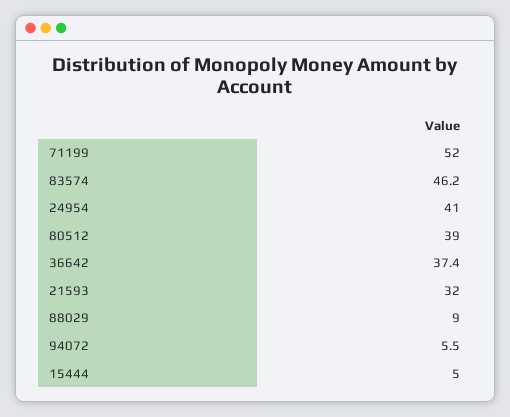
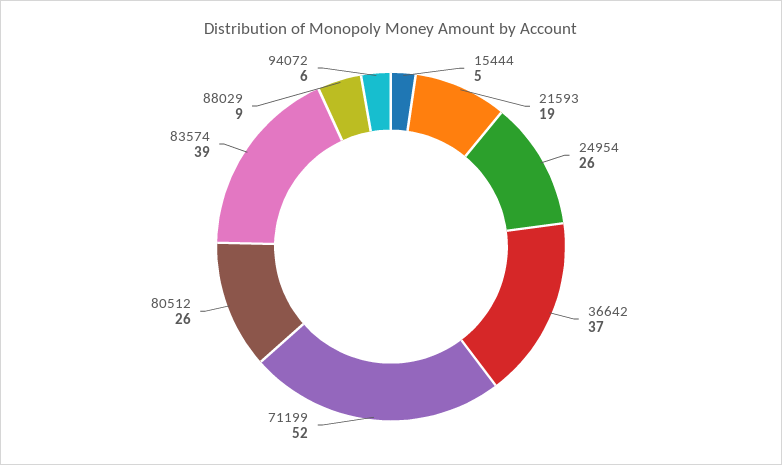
  {
    "71199": 52,
-   "83574": 46.2,
+   "83574": 39,
-   "24954": 41,
+   "24954": 26,
-   "80512": 39,
+   "80512": 26,
    "36642": 37.4,
-   "21593": 32,
+   "21593": 19,
    "88029": 9,
    "94072": 5.5,
    "15444": 5
  }

